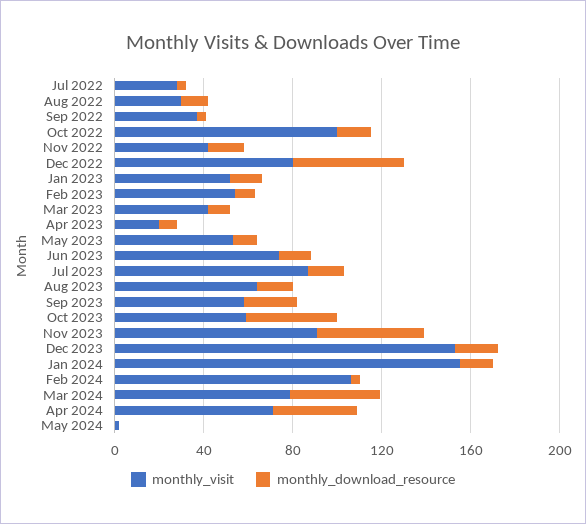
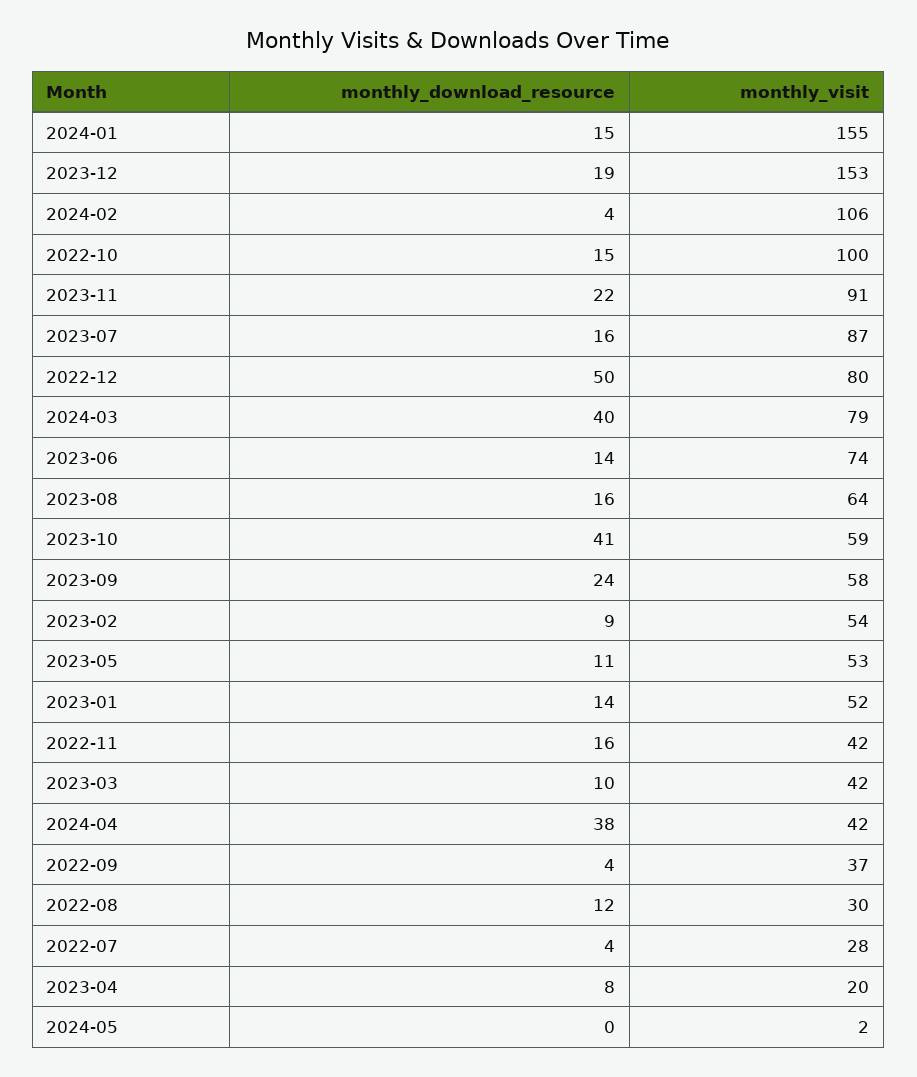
  {
    "monthly_visit": {
      "Jul 2022": 28,
      "Aug 2022": 30,
      "Sep 2022": 37,
      "Oct 2022": 100,
      "Nov 2022": 42,
      "Dec 2022": 80,
      "Jan 2023": 52,
      "Feb 2023": 54,
      "Mar 2023": 42,
      "Apr 2023": 20,
      "May 2023": 53,
      "Jun 2023": 74,
      "Jul 2023": 87,
      "Aug 2023": 64,
      "Sep 2023": 58,
      "Oct 2023": 59,
      "Nov 2023": 91,
      "Dec 2023": 153,
      "Jan 2024": 155,
      "Feb 2024": 106,
      "Mar 2024": 79,
-     "Apr 2024": 70,
+     "Apr 2024": 42,
      "May 2024": 2
    },
    "monthly_download_resource": {
      "Jul 2022": 4,
      "Aug 2022": 12,
      "Sep 2022": 4,
      "Oct 2022": 15,
      "Nov 2022": 16,
      "Dec 2022": 50,
      "Jan 2023": 14,
      "Feb 2023": 9,
      "Mar 2023": 10,
      "Apr 2023": 8,
      "May 2023": 11,
      "Jun 2023": 14,
      "Jul 2023": 16,
      "Aug 2023": 16,
      "Sep 2023": 24,
      "Oct 2023": 41,
-     "Nov 2023": 50,
+     "Nov 2023": 22,
      "Dec 2023": 19,
      "Jan 2024": 15,
      "Feb 2024": 4,
      "Mar 2024": 40,
      "Apr 2024": 38,
      "May 2024": 0
    }
  }

